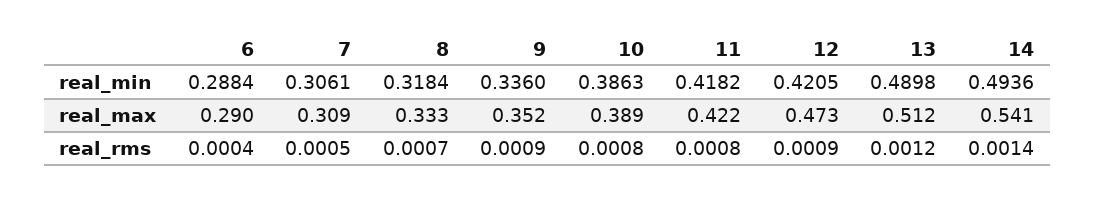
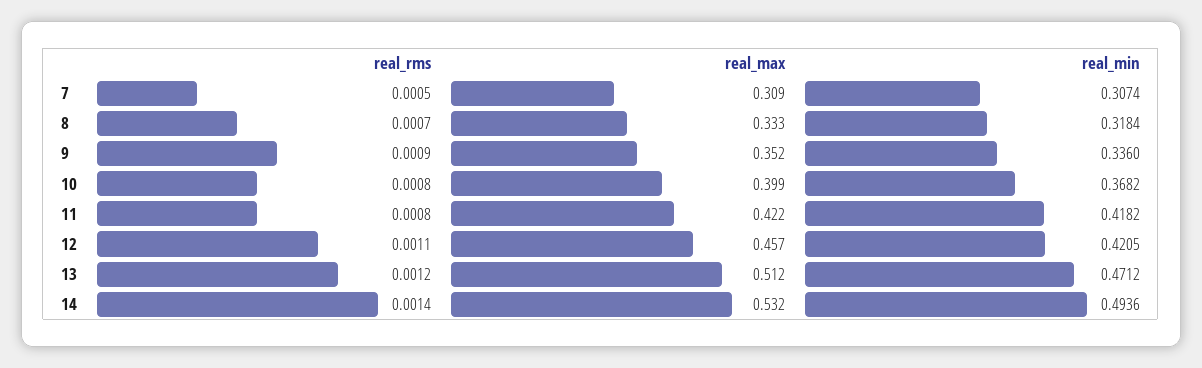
  {
-   "6": {
-     "real_min": 0.2884,
-     "real_max": 0.29,
-     "real_rms": 0.0004
-   },
    "7": {
-     "real_min": 0.3061,
+     "real_min": 0.3074,
      "real_max": 0.309,
      "real_rms": 0.0005
    },
    "8": {
      "real_min": 0.3184,
      "real_max": 0.333,
      "real_rms": 0.0007
    },
    "9": {
      "real_min": 0.336,
      "real_max": 0.352,
      "real_rms": 0.0009
    },
    "10": {
-     "real_min": 0.3863,
+     "real_min": 0.3682,
-     "real_max": 0.389,
+     "real_max": 0.399,
      "real_rms": 0.0008
    },
    "11": {
      "real_min": 0.4182,
      "real_max": 0.422,
      "real_rms": 0.0008
    },
    "12": {
      "real_min": 0.4205,
-     "real_max": 0.473,
+     "real_max": 0.457,
-     "real_rms": 0.0009
+     "real_rms": 0.0011
    },
    "13": {
-     "real_min": 0.4898,
+     "real_min": 0.4712,
      "real_max": 0.512,
      "real_rms": 0.0012
    },
    "14": {
      "real_min": 0.4936,
-     "real_max": 0.541,
+     "real_max": 0.532,
      "real_rms": 0.0014
    }
  }

